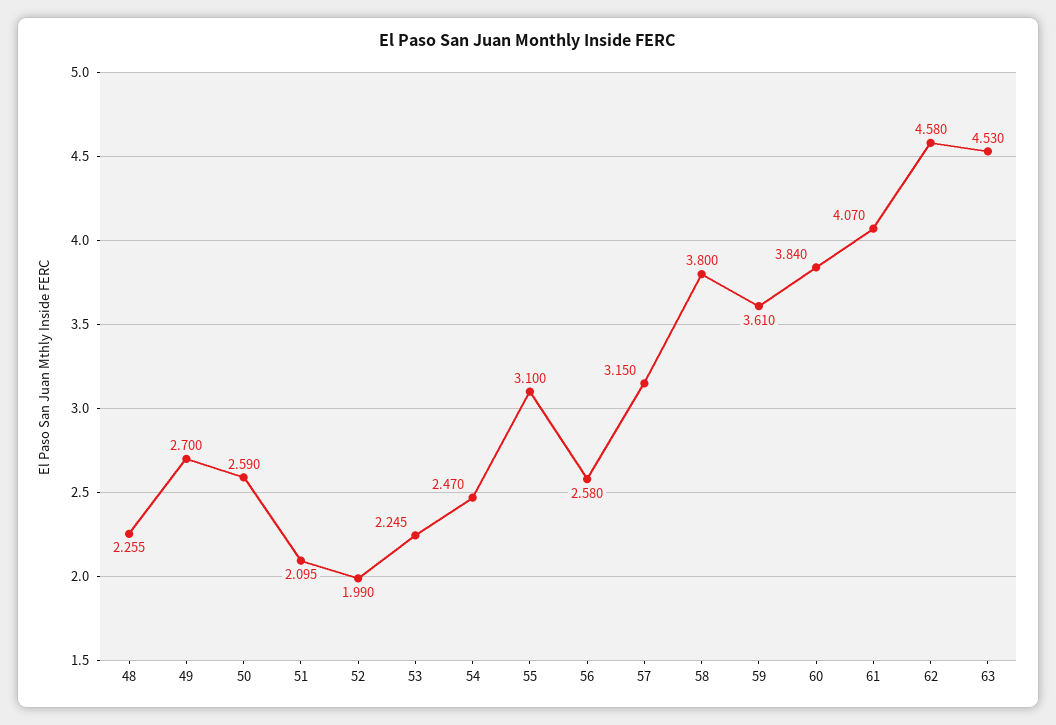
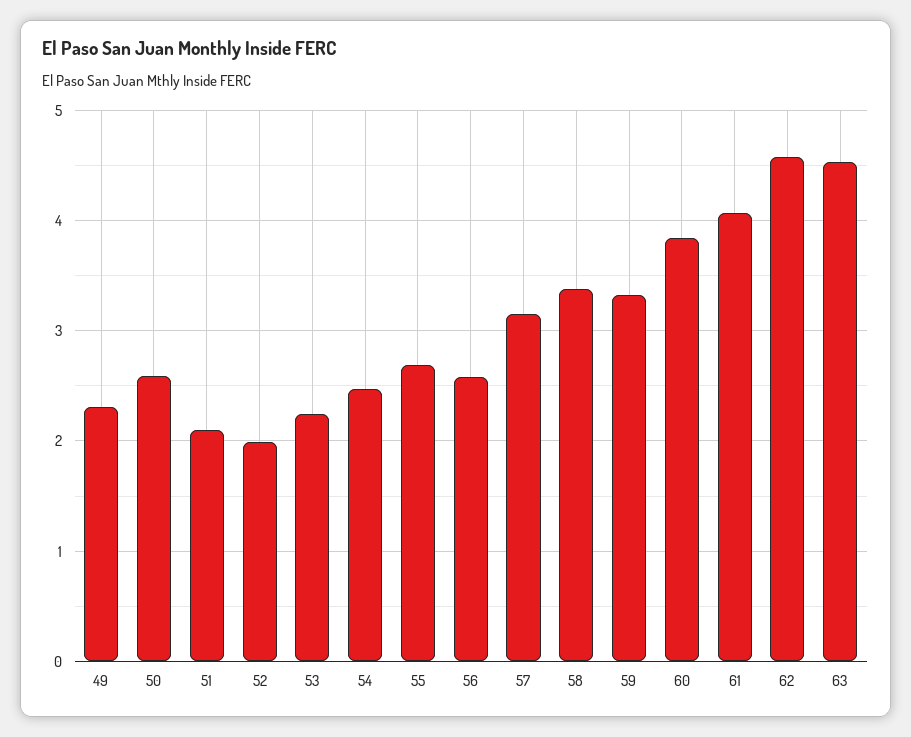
  {
-   "48": 2.255,
-   "49": 2.7,
+   "49": 2.3,
    "50": 2.59,
    "51": 2.095,
    "52": 1.99,
    "53": 2.245,
    "54": 2.47,
-   "55": 3.1,
+   "55": 2.7,
    "56": 2.58,
    "57": 3.15,
-   "58": 3.8,
+   "58": 3.4,
-   "59": 3.61,
+   "59": 3.3,
    "60": 3.84,
    "61": 4.07,
    "62": 4.58,
    "63": 4.53
  }

